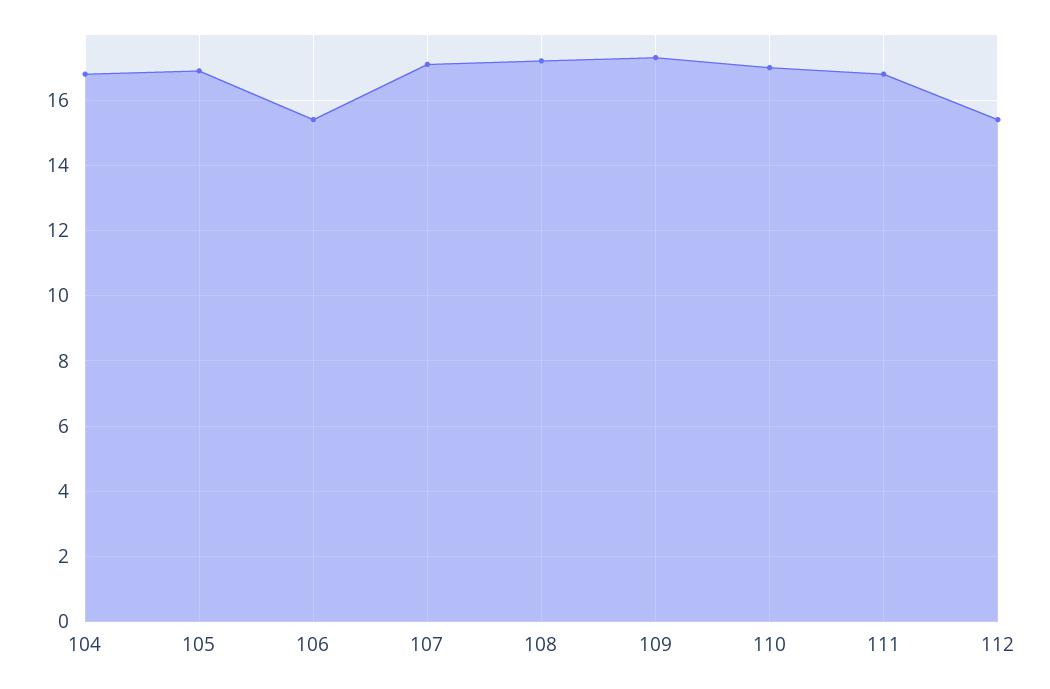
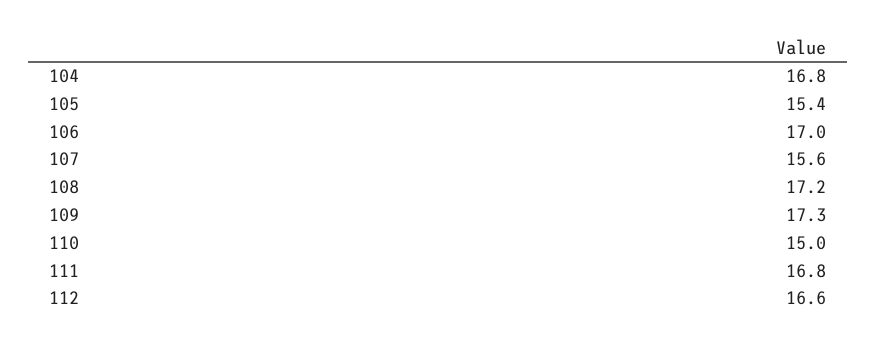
  {
    "104": 16.8,
-   "105": 17,
+   "105": 15.4,
-   "106": 15.5,
+   "106": 17,
-   "107": 17,
+   "107": 15.6,
    "108": 17.2,
    "109": 17.3,
-   "110": 17,
+   "110": 15,
    "111": 16.8,
-   "112": 15.5
+   "112": 16.6
  }

